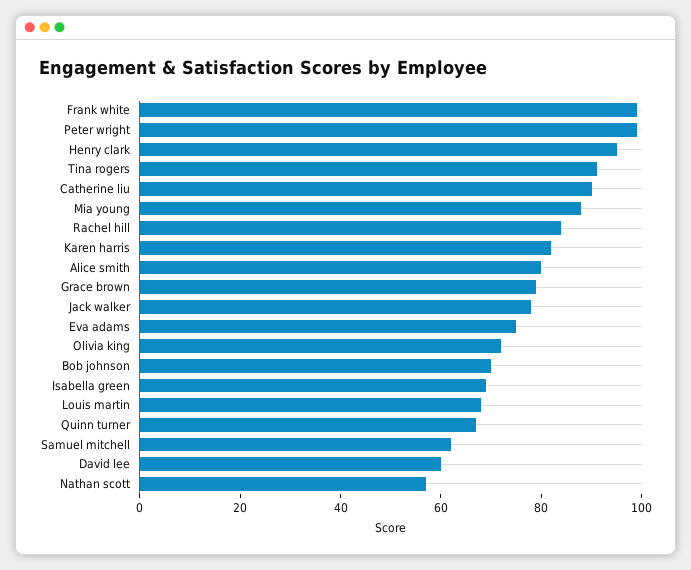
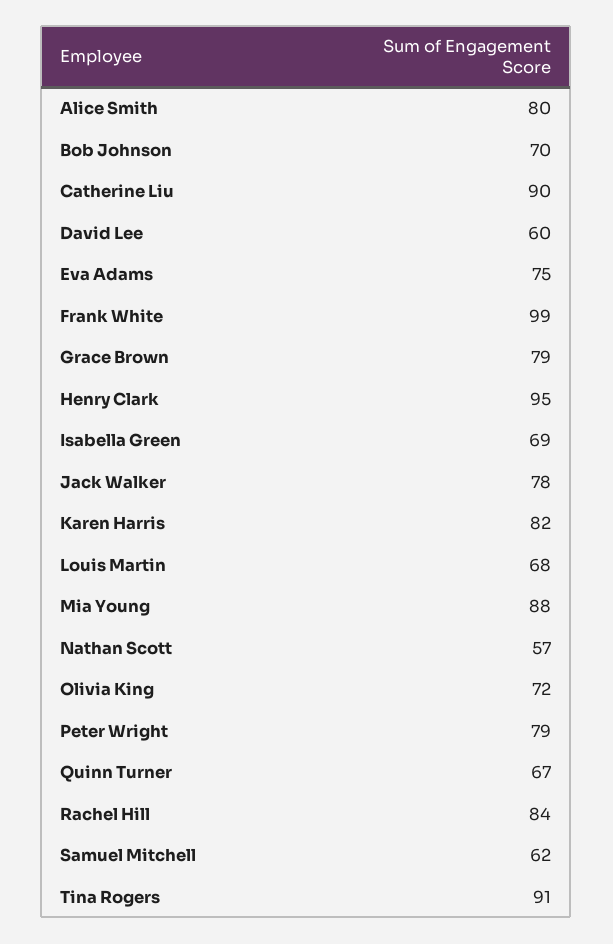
  {
    "Frank white": 99,
-   "Peter wright": 100,
+   "Peter wright": 79,
    "Henry clark": 95,
    "Tina rogers": 91,
    "Catherine liu": 90,
    "Mia young": 88,
    "Rachel hill": 84,
    "Karen harris": 82,
    "Alice smith": 80,
    "Grace brown": 79,
    "Jack walker": 78,
    "Eva adams": 75,
    "Olivia king": 72,
    "Bob johnson": 70,
    "Isabella green": 69,
    "Louis martin": 68,
    "Quinn turner": 67,
    "Samuel mitchell": 62,
    "David lee": 60,
    "Nathan scott": 57
  }

